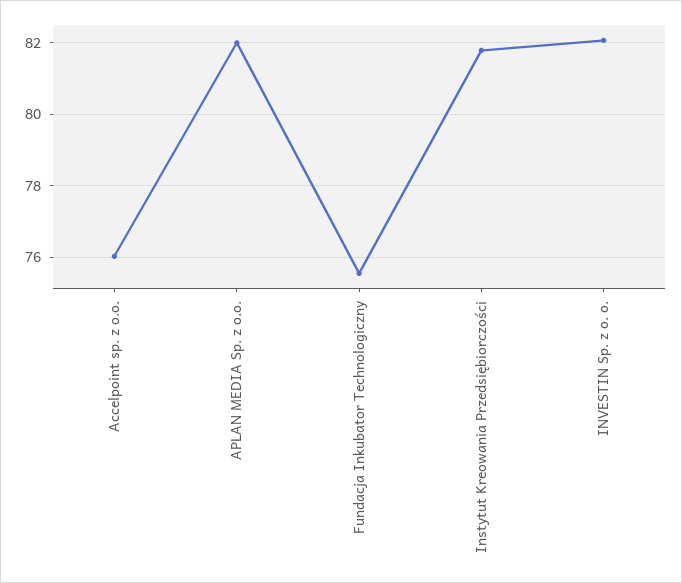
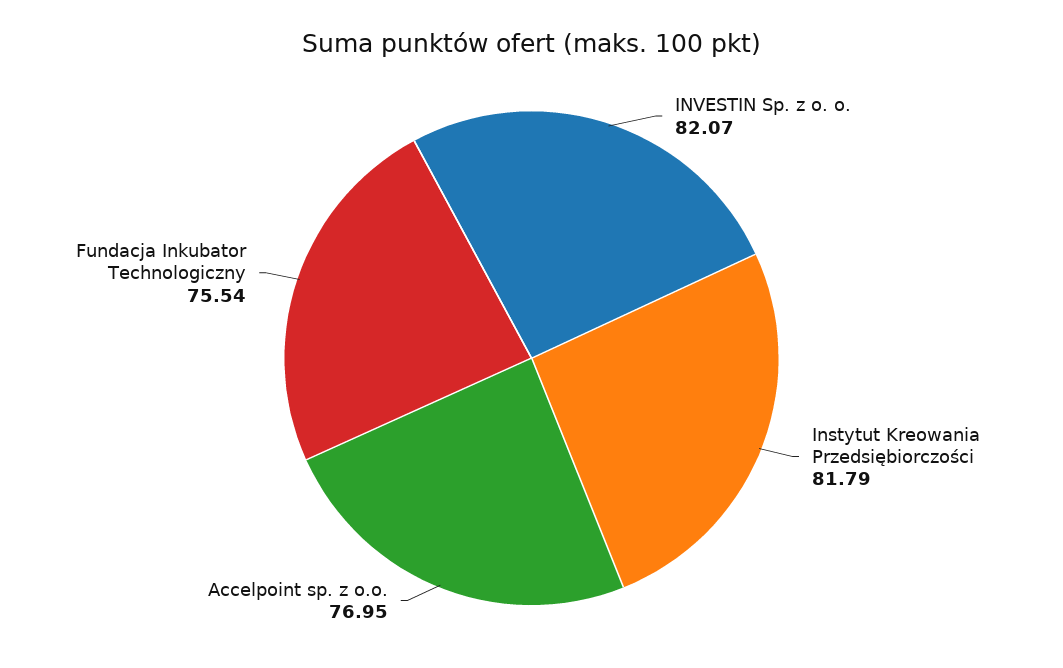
  {
-   "Accelpoint sp. z o.o.": 76,
+   "Accelpoint sp. z o.o.": 76.95,
-   "APLAN MEDIA Sp. z o.o.": 82,
    "Fundacja Inkubator Technologiczny": 75.54,
    "Instytut Kreowania Przedsiębiorczości": 81.79,
    "INVESTIN Sp. z o. o.": 82.07
  }

